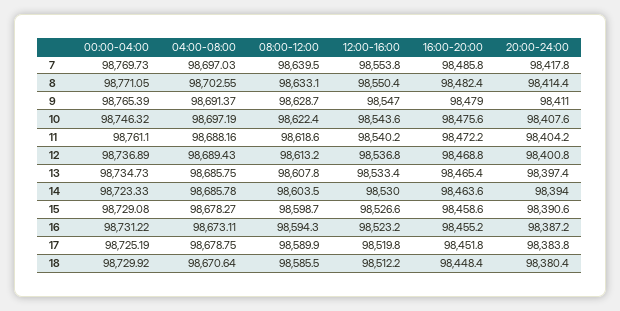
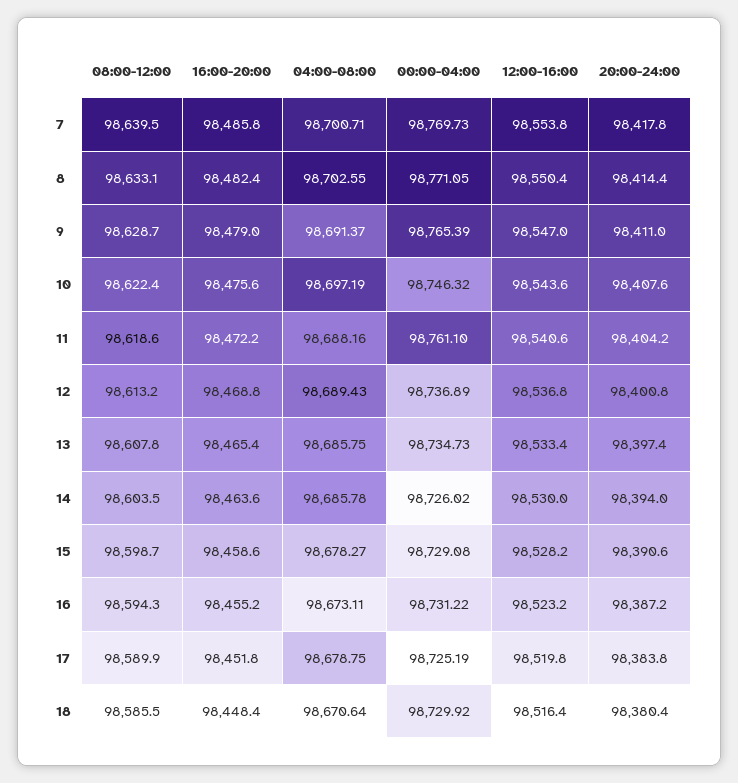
  {
    "00:00-04:00": {
      "7": 98769.73,
      "8": 98771.05,
      "9": 98765.39,
      "10": 98746.32,
      "11": 98761.1,
      "12": 98736.89,
      "13": 98734.73,
-     "14": 98723.33,
+     "14": 98726.02,
      "15": 98729.08,
      "16": 98731.22,
      "17": 98725.19,
      "18": 98729.92
    },
    "04:00-08:00": {
-     "7": 98697.03,
+     "7": 98700.71,
      "8": 98702.55,
      "9": 98691.37,
      "10": 98697.19,
      "11": 98688.16,
      "12": 98689.43,
      "13": 98685.75,
      "14": 98685.78,
      "15": 98678.27,
      "16": 98673.11,
      "17": 98678.75,
      "18": 98670.64
    },
    "08:00-12:00": {
      "7": 98639.5,
      "8": 98633.1,
      "9": 98628.7,
      "10": 98622.4,
      "11": 98618.6,
      "12": 98613.2,
      "13": 98607.8,
      "14": 98603.5,
      "15": 98598.7,
      "16": 98594.3,
      "17": 98589.9,
      "18": 98585.5
    },
    "12:00-16:00": {
      "7": 98553.8,
      "8": 98550.4,
      "9": 98547,
      "10": 98543.6,
-     "11": 98540.2,
+     "11": 98540.6,
      "12": 98536.8,
      "13": 98533.4,
      "14": 98530,
-     "15": 98526.6,
+     "15": 98528.2,
      "16": 98523.2,
      "17": 98519.8,
-     "18": 98512.2
+     "18": 98516.4
    },
    "16:00-20:00": {
      "7": 98485.8,
      "8": 98482.4,
      "9": 98479,
      "10": 98475.6,
      "11": 98472.2,
      "12": 98468.8,
      "13": 98465.4,
      "14": 98463.6,
      "15": 98458.6,
      "16": 98455.2,
      "17": 98451.8,
      "18": 98448.4
    },
    "20:00-24:00": {
      "7": 98417.8,
      "8": 98414.4,
      "9": 98411,
      "10": 98407.6,
      "11": 98404.2,
      "12": 98400.8,
      "13": 98397.4,
      "14": 98394,
      "15": 98390.6,
      "16": 98387.2,
      "17": 98383.8,
      "18": 98380.4
    }
  }

